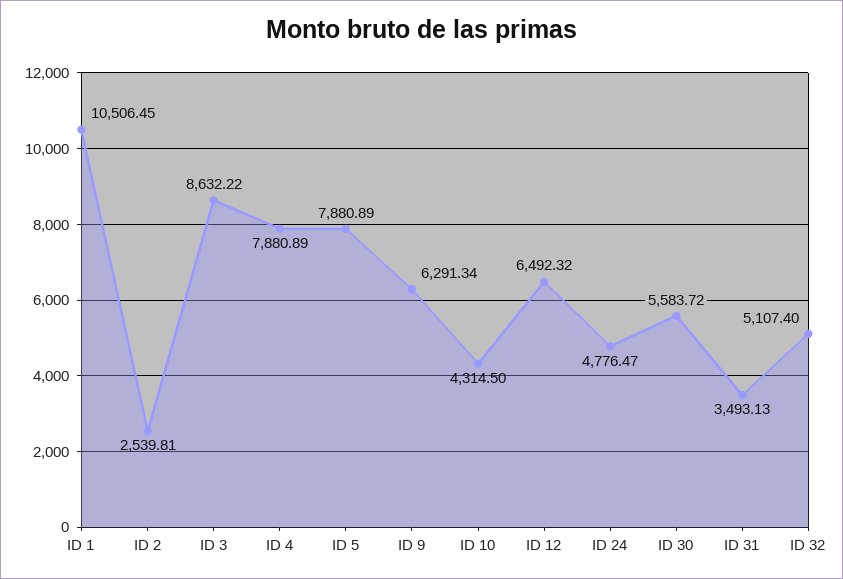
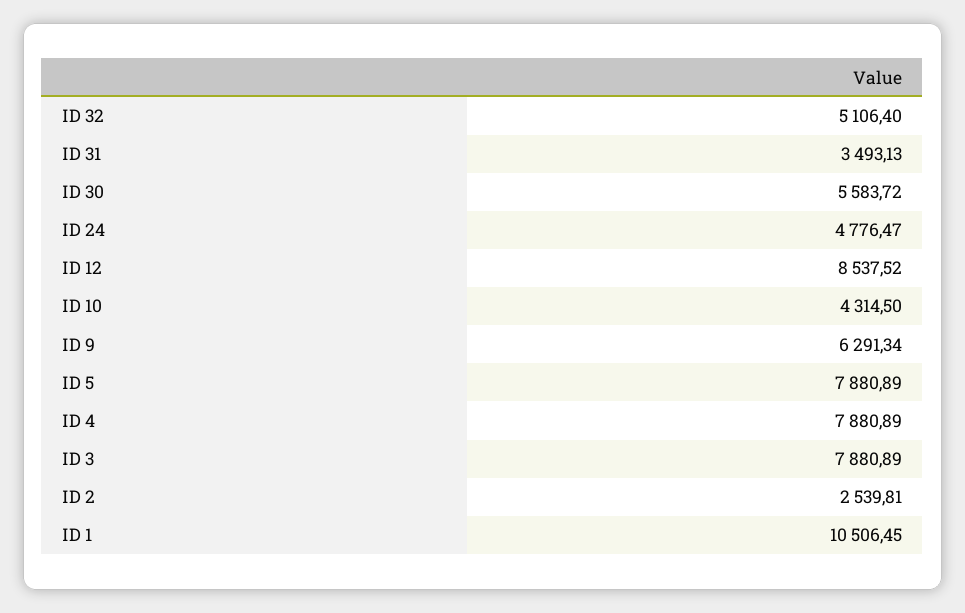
  {
    "ID 1": 10506.45,
    "ID 2": 2539.81,
-   "ID 3": 8632.22,
+   "ID 3": 7880.89,
    "ID 4": 7880.89,
    "ID 5": 7880.89,
    "ID 9": 6291.34,
    "ID 10": 4314.5,
-   "ID 12": 6492.32,
+   "ID 12": 8537.52,
    "ID 24": 4776.47,
    "ID 30": 5583.72,
    "ID 31": 3493.13,
-   "ID 32": 5107.4
+   "ID 32": 5106.4
  }

